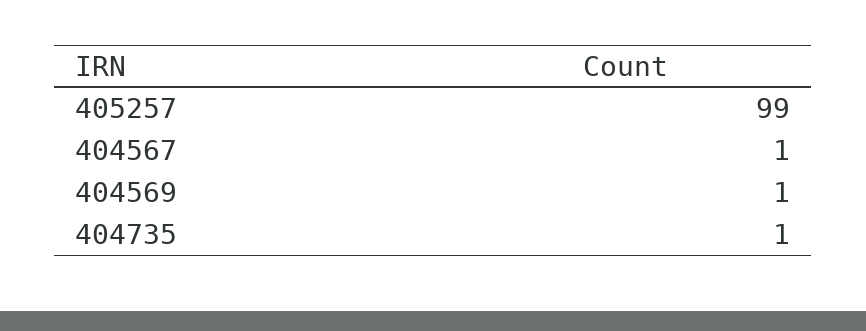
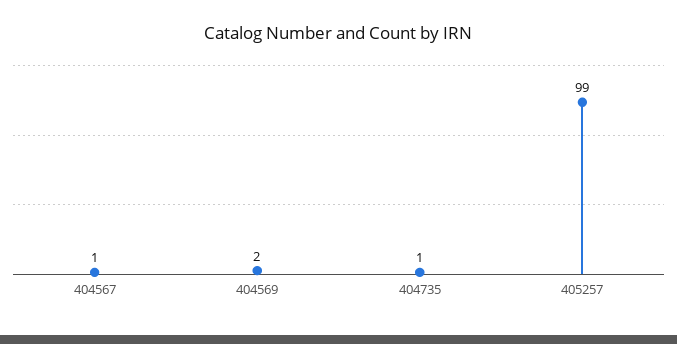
  {
    "405257": 99,
    "404567": 1,
-   "404569": 1,
+   "404569": 2,
    "404735": 1
  }

